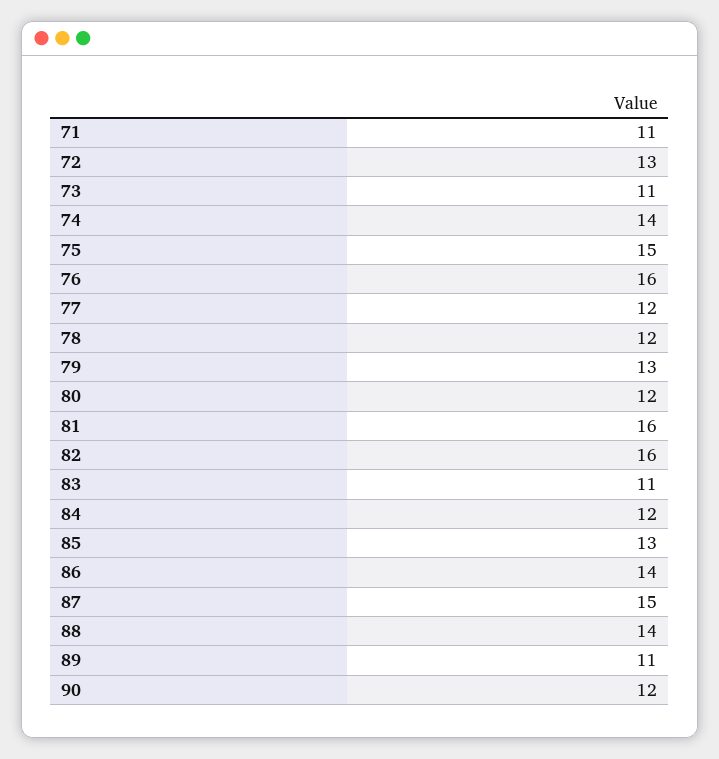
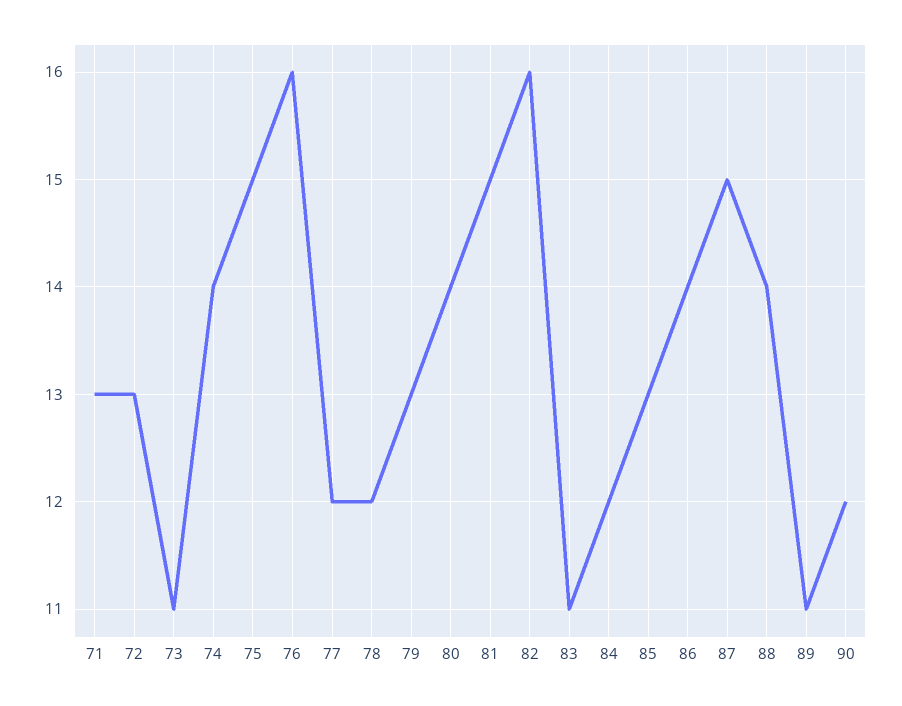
  {
-   "71": 11,
+   "71": 13,
    "72": 13,
    "73": 11,
    "74": 14,
    "75": 15,
    "76": 16,
    "77": 12,
    "78": 12,
    "79": 13,
-   "80": 12,
+   "80": 14,
-   "81": 16,
+   "81": 15,
    "82": 16,
    "83": 11,
    "84": 12,
    "85": 13,
    "86": 14,
    "87": 15,
    "88": 14,
    "89": 11,
    "90": 12
  }

